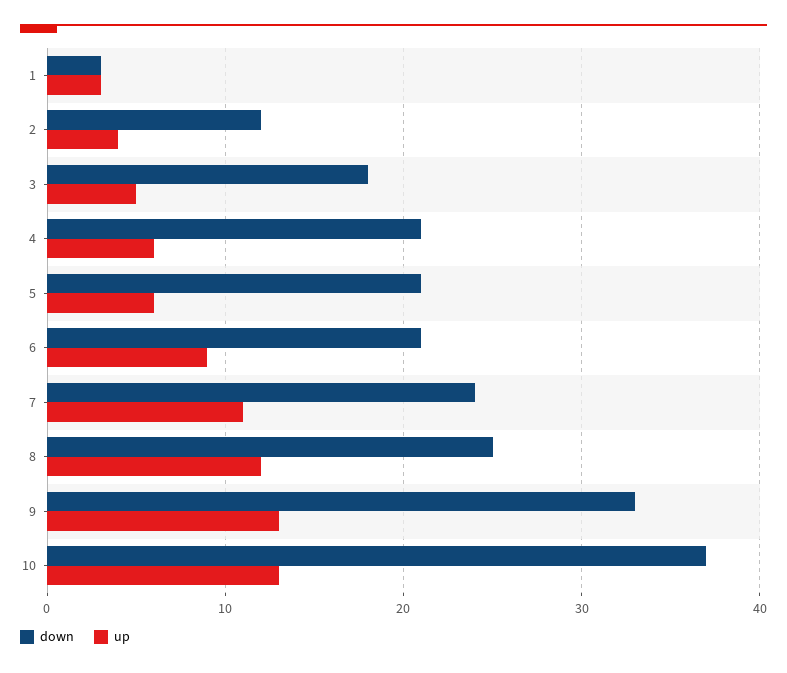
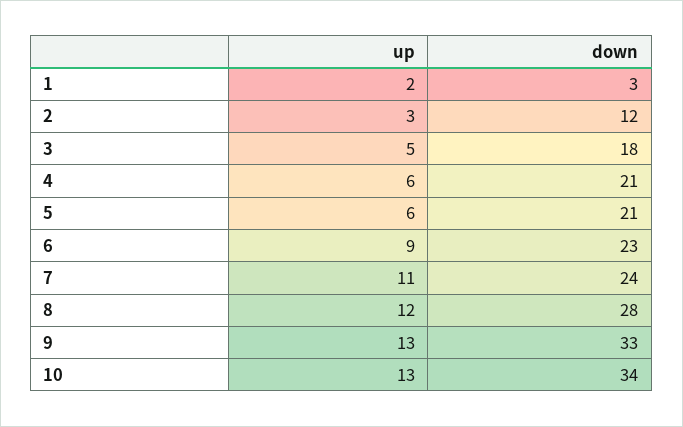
  {
    "down": {
      "1": 3,
      "2": 12,
      "3": 18,
      "4": 21,
      "5": 21,
-     "6": 21,
+     "6": 23,
      "7": 24,
-     "8": 25,
+     "8": 28,
      "9": 33,
-     "10": 37
+     "10": 34
    },
    "up": {
-     "1": 3,
+     "1": 2,
-     "2": 4,
+     "2": 3,
      "3": 5,
      "4": 6,
      "5": 6,
      "6": 9,
      "7": 11,
      "8": 12,
      "9": 13,
      "10": 13
    }
  }

